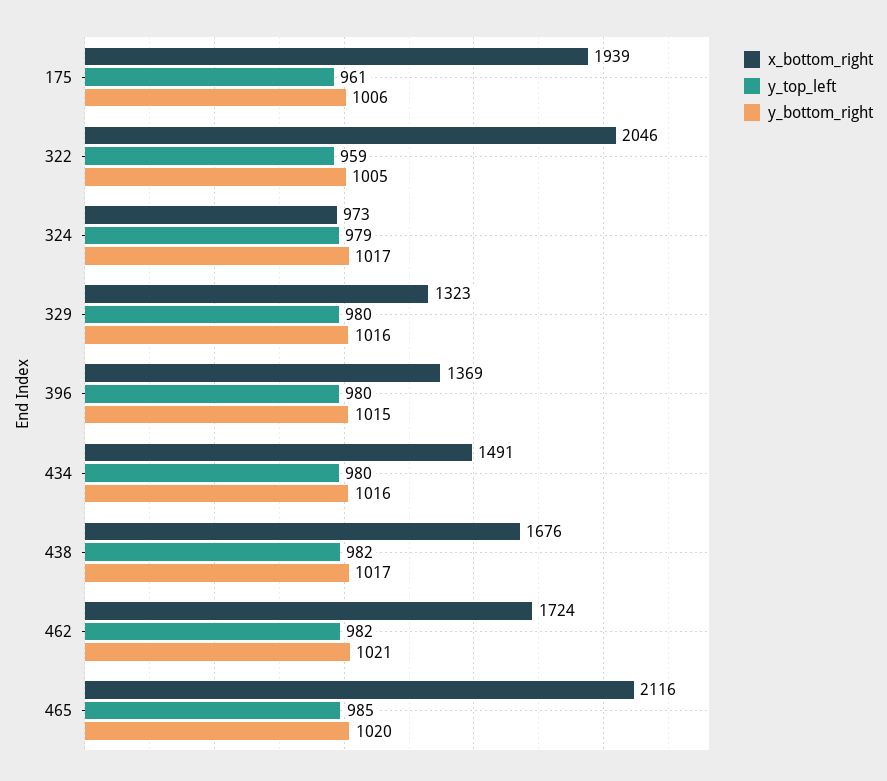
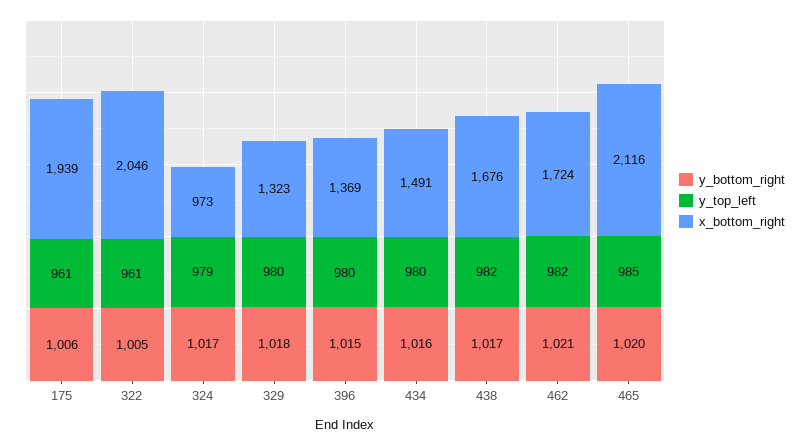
  {
    "x_bottom_right": {
      "175": 1939,
      "322": 2046,
      "324": 973,
      "329": 1323,
      "396": 1369,
      "434": 1491,
      "438": 1676,
      "462": 1724,
      "465": 2116
    },
    "y_top_left": {
      "175": 961,
-     "322": 959,
+     "322": 961,
      "324": 979,
      "329": 980,
      "396": 980,
      "434": 980,
      "438": 982,
      "462": 982,
      "465": 985
    },
    "y_bottom_right": {
      "175": 1006,
      "322": 1005,
      "324": 1017,
-     "329": 1016,
+     "329": 1018,
      "396": 1015,
      "434": 1016,
      "438": 1017,
      "462": 1021,
      "465": 1020
    }
  }

